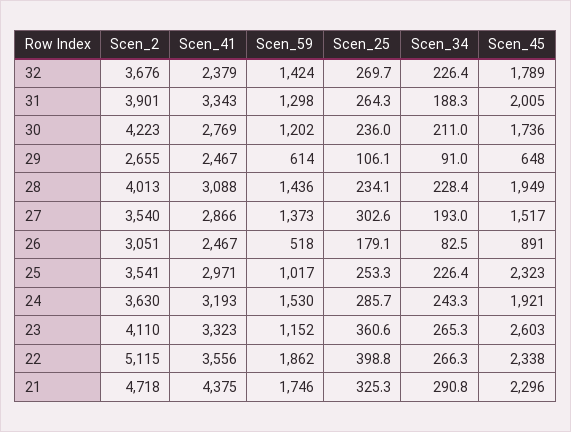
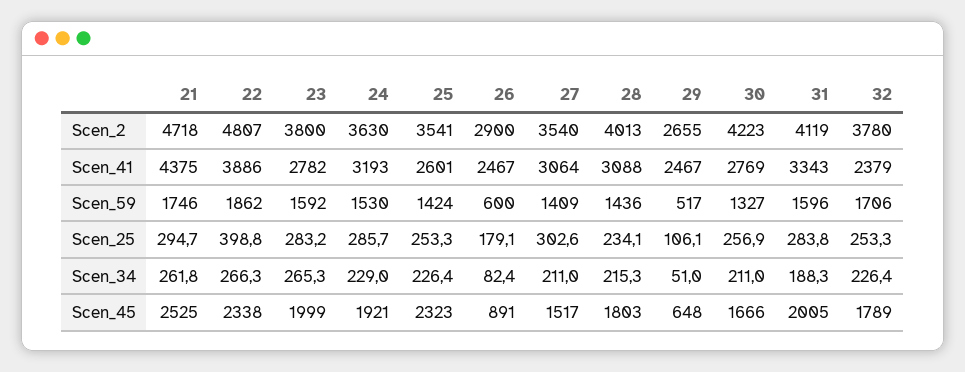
  {
    "Scen_2": {
-     "32": 3676,
+     "32": 3780,
-     "31": 3901,
+     "31": 4119,
      "30": 4223,
      "29": 2655,
      "28": 4013,
      "27": 3540,
-     "26": 3051,
+     "26": 2900,
      "25": 3541,
      "24": 3630,
-     "23": 4110,
+     "23": 3800,
-     "22": 5115,
+     "22": 4807,
      "21": 4718
    },
    "Scen_41": {
      "32": 2379,
      "31": 3343,
      "30": 2769,
      "29": 2467,
      "28": 3088,
-     "27": 2866,
+     "27": 3064,
      "26": 2467,
-     "25": 2971,
+     "25": 2601,
      "24": 3193,
-     "23": 3323,
+     "23": 2782,
-     "22": 3556,
+     "22": 3886,
      "21": 4375
    },
    "Scen_59": {
-     "32": 1424,
+     "32": 1706,
-     "31": 1298,
+     "31": 1596,
-     "30": 1202,
+     "30": 1327,
-     "29": 614,
+     "29": 517,
      "28": 1436,
-     "27": 1373,
+     "27": 1409,
-     "26": 518,
+     "26": 600,
-     "25": 1017,
+     "25": 1424,
      "24": 1530,
-     "23": 1152,
+     "23": 1592,
      "22": 1862,
      "21": 1746
    },
    "Scen_25": {
-     "32": 269.7,
+     "32": 253.3,
-     "31": 264.3,
+     "31": 283.8,
-     "30": 236,
+     "30": 256.9,
      "29": 106.1,
      "28": 234.1,
      "27": 302.6,
      "26": 179.1,
      "25": 253.3,
      "24": 285.7,
-     "23": 360.6,
+     "23": 283.2,
      "22": 398.8,
-     "21": 325.3
+     "21": 294.7
    },
    "Scen_34": {
      "32": 226.4,
      "31": 188.3,
      "30": 211,
-     "29": 91,
+     "29": 51,
-     "28": 228.4,
+     "28": 215.3,
-     "27": 193,
+     "27": 211,
-     "26": 82.5,
+     "26": 82.4,
      "25": 226.4,
-     "24": 243.3,
+     "24": 229,
      "23": 265.3,
      "22": 266.3,
-     "21": 290.8
+     "21": 261.8
    },
    "Scen_45": {
      "32": 1789,
      "31": 2005,
-     "30": 1736,
+     "30": 1666,
      "29": 648,
-     "28": 1949,
+     "28": 1803,
      "27": 1517,
      "26": 891,
      "25": 2323,
      "24": 1921,
-     "23": 2603,
+     "23": 1999,
      "22": 2338,
-     "21": 2296
+     "21": 2525
    }
  }

